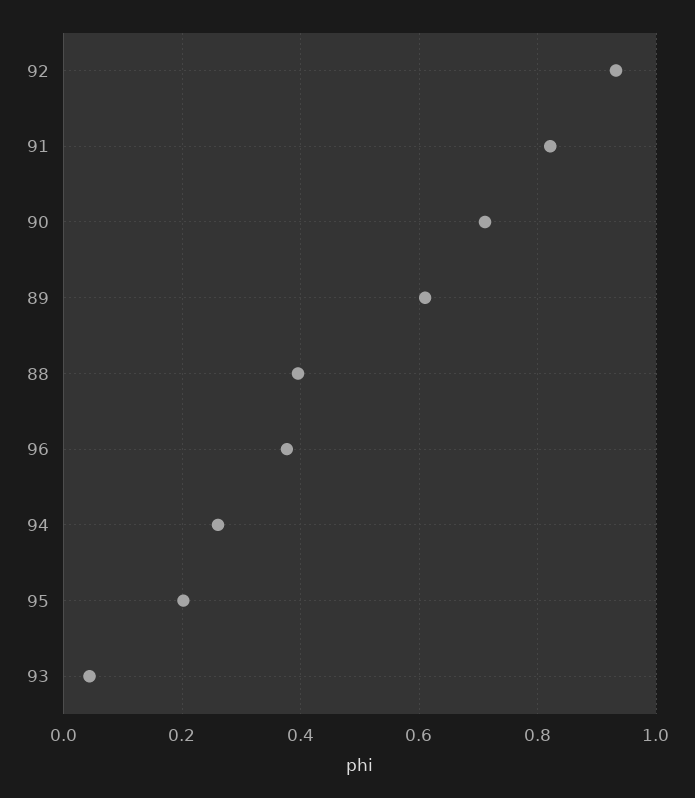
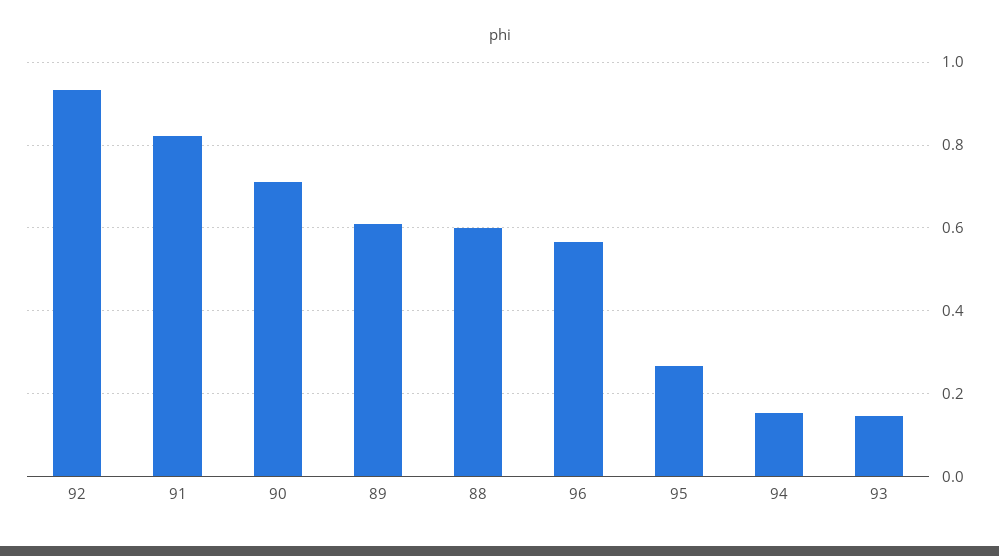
  {
    "92": 0.94,
    "91": 0.82,
    "90": 0.72,
    "89": 0.6,
-   "88": 0.4,
+   "88": 0.6,
-   "96": 0.38,
+   "96": 0.56,
-   "94": 0.26,
+   "94": 0.16,
-   "95": 0.2,
+   "95": 0.26,
-   "93": 0.04
+   "93": 0.14
  }

